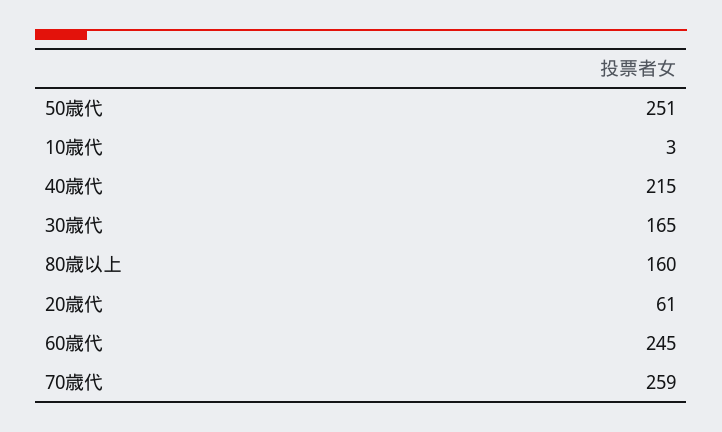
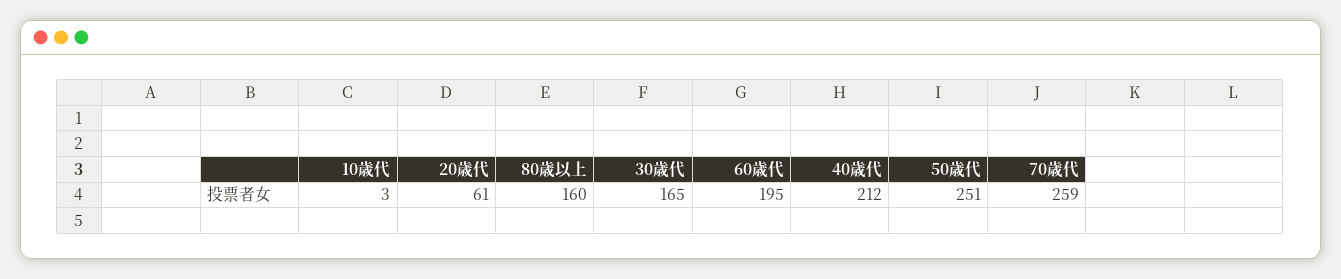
  {
    "50歳代": 251,
    "10歳代": 3,
-   "40歳代": 215,
+   "40歳代": 212,
    "30歳代": 165,
    "80歳以上": 160,
    "20歳代": 61,
-   "60歳代": 245,
+   "60歳代": 195,
    "70歳代": 259
  }

